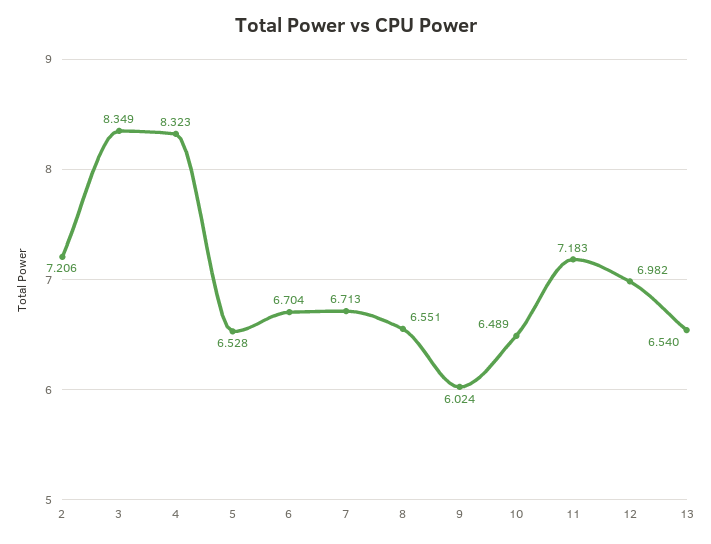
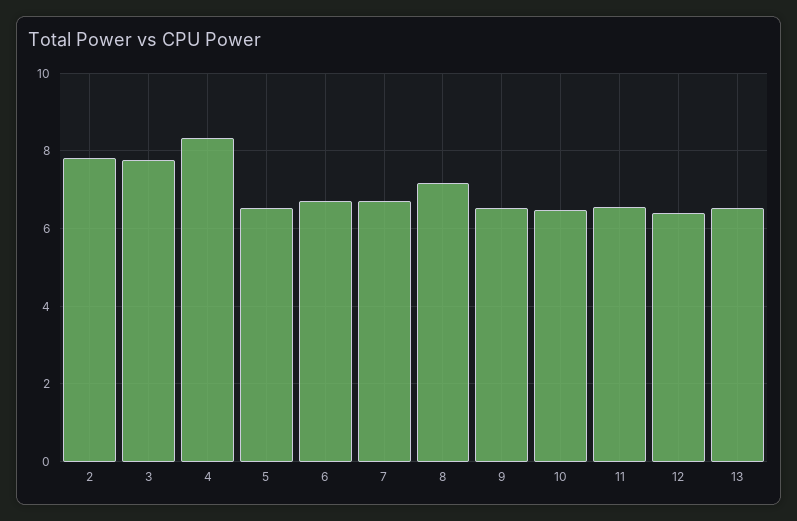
  {
-   "2": 7.206,
+   "2": 7.8,
-   "3": 8.349,
+   "3": 7.8,
    "4": 8.323,
    "5": 6.528,
    "6": 6.704,
    "7": 6.713,
-   "8": 6.551,
+   "8": 7.2,
-   "9": 6.024,
+   "9": 6.6,
    "10": 6.489,
-   "11": 7.183,
+   "11": 6.6,
-   "12": 6.982,
+   "12": 6.4,
    "13": 6.54
  }

